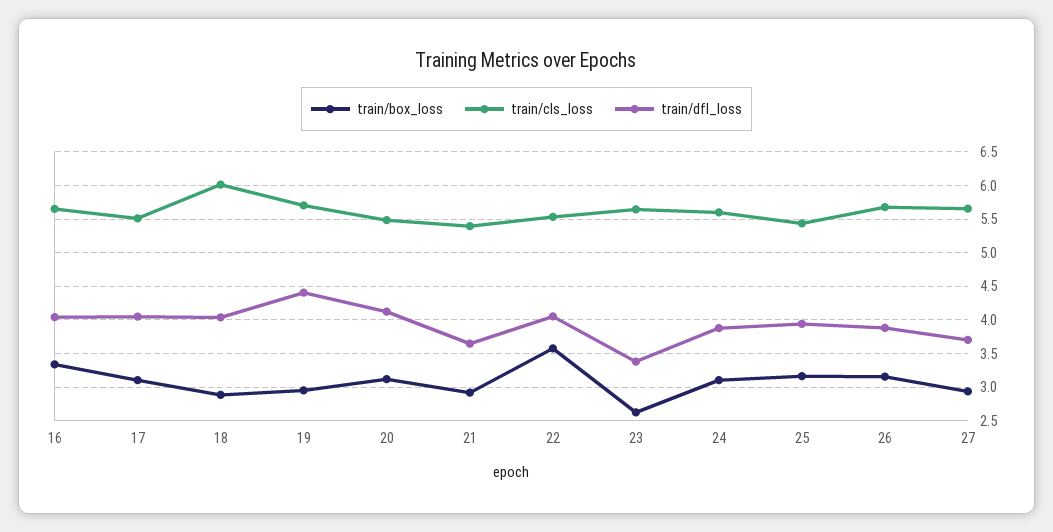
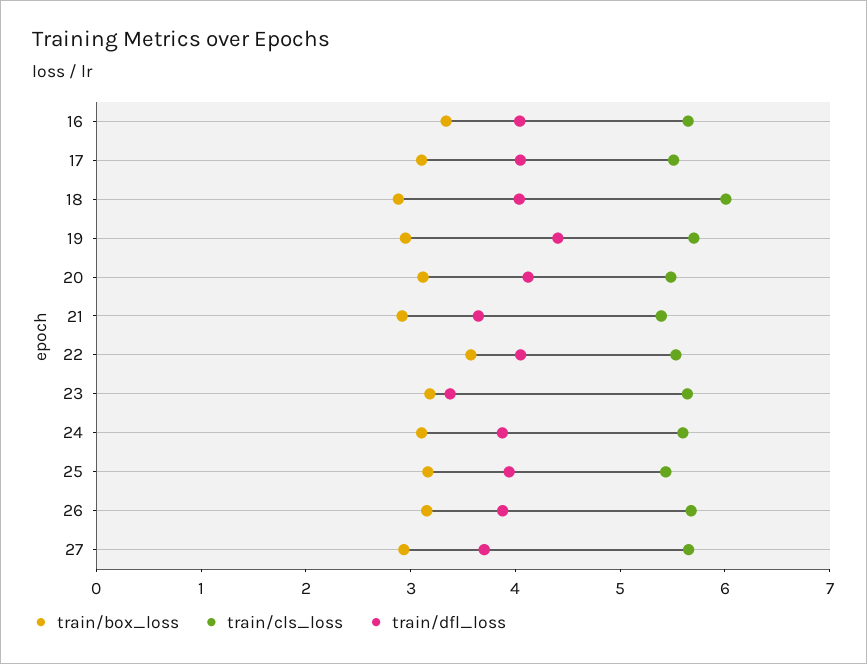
  {
    "train/box_loss": {
      "16": 3.3,
      "17": 3.1,
      "18": 2.9,
      "19": 3,
      "20": 3.1,
      "21": 2.9,
      "22": 3.6,
-     "23": 2.6,
+     "23": 3.2,
      "24": 3.1,
      "25": 3.2,
      "26": 3.2,
      "27": 2.9
    },
    "train/cls_loss": {
      "16": 5.7,
      "17": 5.5,
      "18": 6,
      "19": 5.7,
      "20": 5.5,
      "21": 5.4,
      "22": 5.5,
      "23": 5.6,
      "24": 5.6,
      "25": 5.4,
      "26": 5.7,
      "27": 5.7
    },
    "train/dfl_loss": {
      "16": 4,
      "17": 4,
      "18": 4,
      "19": 4.4,
      "20": 4.1,
      "21": 3.6,
      "22": 4.1,
      "23": 3.4,
      "24": 3.9,
      "25": 3.9,
      "26": 3.9,
      "27": 3.7
    }
  }

